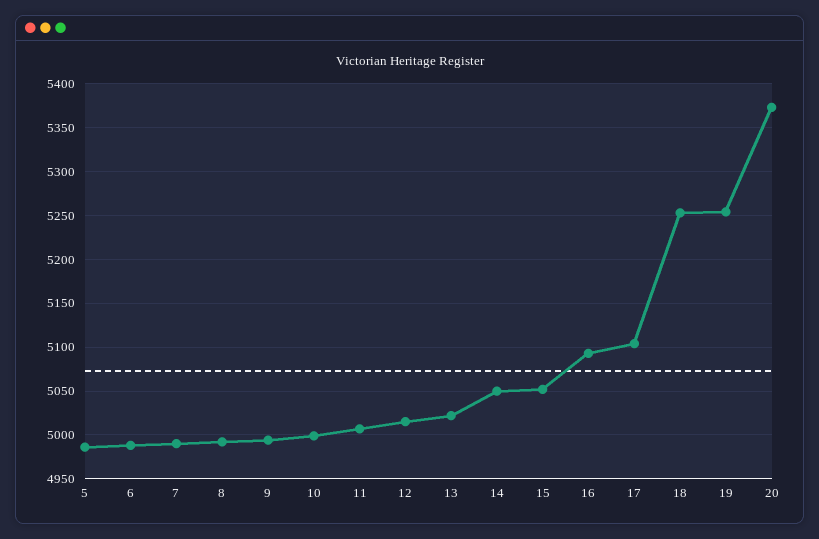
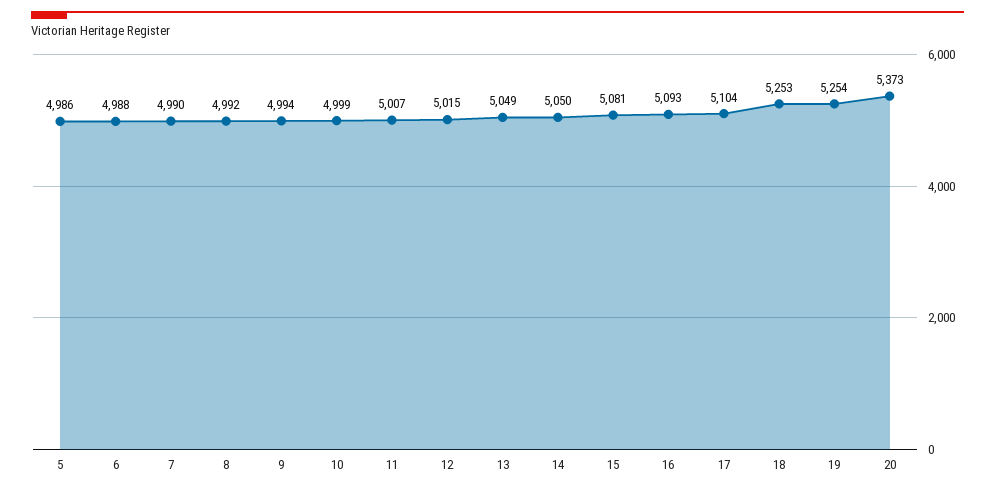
  {
    "5": 4986,
    "6": 4988,
    "7": 4990,
    "8": 4992,
    "9": 4994,
    "10": 4999,
    "11": 5007,
    "12": 5015,
-   "13": 5020,
+   "13": 5049,
    "14": 5050,
-   "15": 5050,
+   "15": 5081,
    "16": 5093,
    "17": 5104,
    "18": 5253,
    "19": 5254,
    "20": 5373
  }

